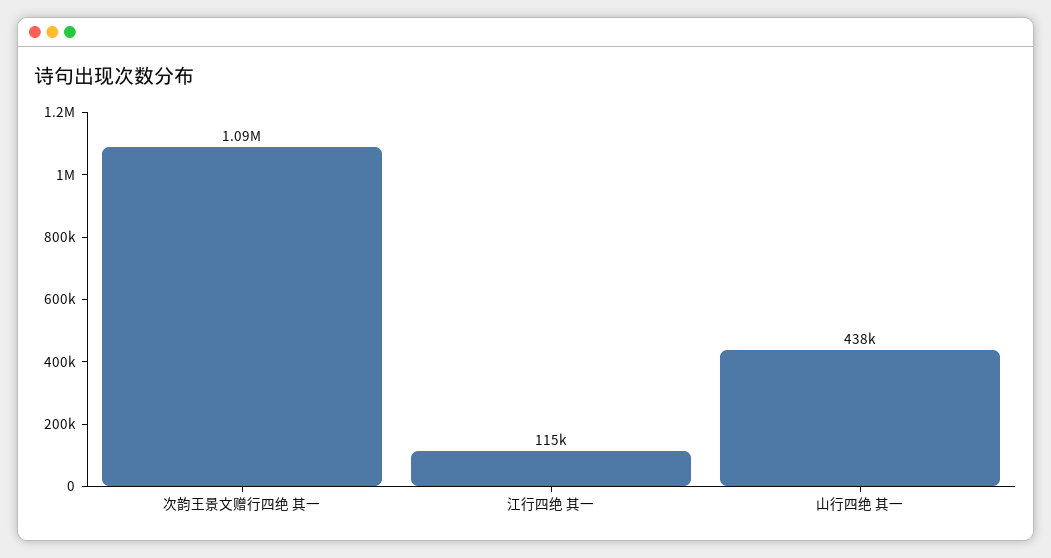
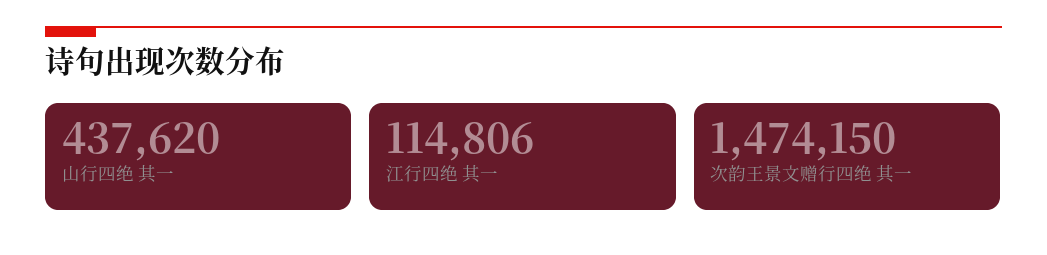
  {
-   "次韵王景文赠行四绝 其一": 1090000,
+   "次韵王景文赠行四绝 其一": 1474150,
    "江行四绝 其一": 114806,
    "山行四绝 其一": 437620
  }

